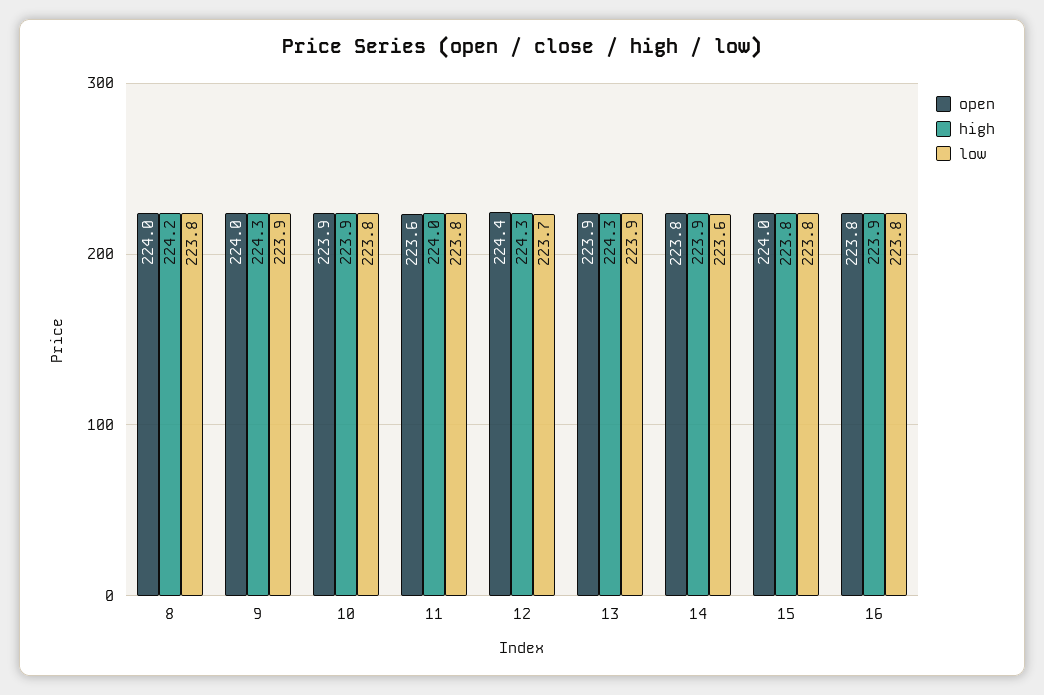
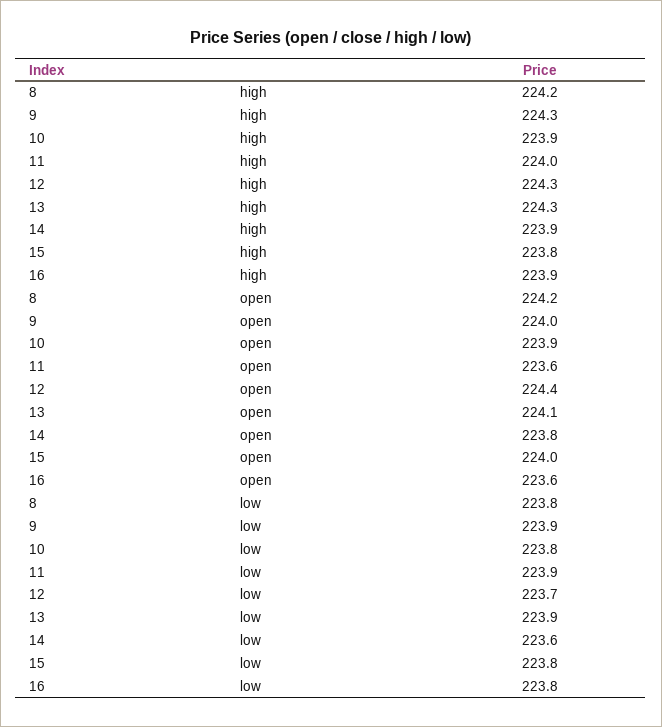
  {
    "open": {
-     "8": 224,
+     "8": 224.2,
      "9": 224,
      "10": 223.9,
      "11": 223.6,
      "12": 224.4,
-     "13": 223.9,
+     "13": 224.1,
      "14": 223.8,
      "15": 224,
-     "16": 223.8
+     "16": 223.6
    },
    "high": {
      "8": 224.2,
      "9": 224.3,
      "10": 223.9,
      "11": 224,
      "12": 224.3,
      "13": 224.3,
      "14": 223.9,
      "15": 223.8,
      "16": 223.9
    },
    "low": {
      "8": 223.8,
      "9": 223.9,
      "10": 223.8,
-     "11": 223.8,
+     "11": 223.9,
      "12": 223.7,
      "13": 223.9,
      "14": 223.6,
      "15": 223.8,
      "16": 223.8
    }
  }

